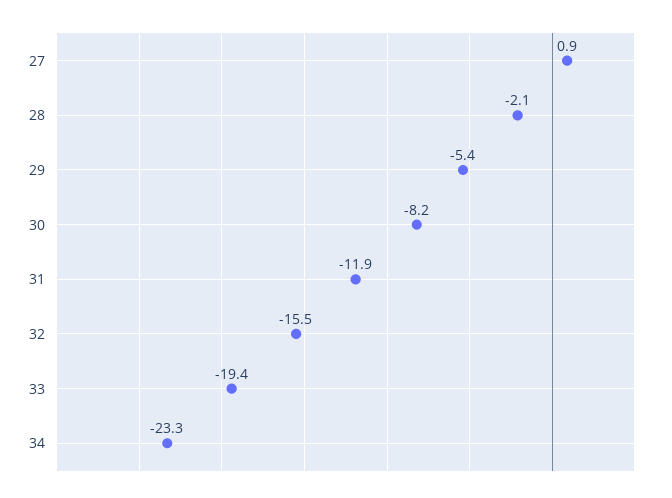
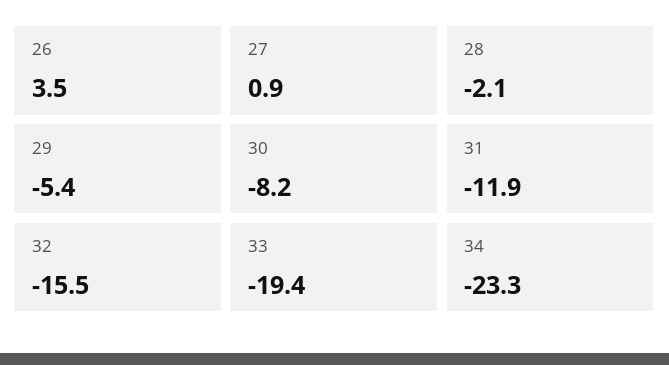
  {
    "27": 0.9,
    "28": -2.1,
    "29": -5.4,
    "30": -8.2,
    "31": -11.9,
    "32": -15.5,
    "33": -19.4,
-   "34": -23.3
+   "34": -23.3,
+   "26": 3.5
  }

